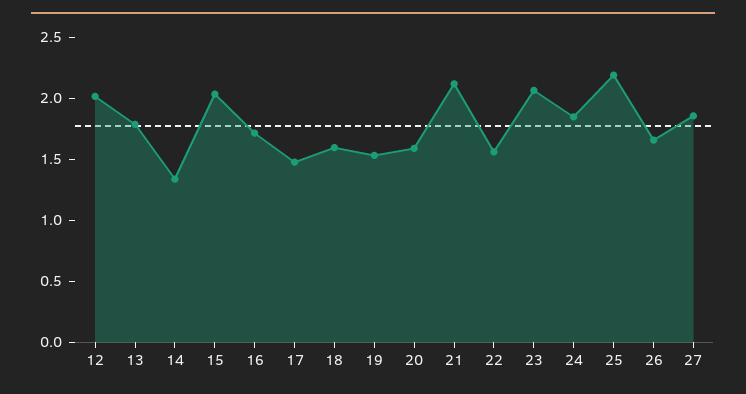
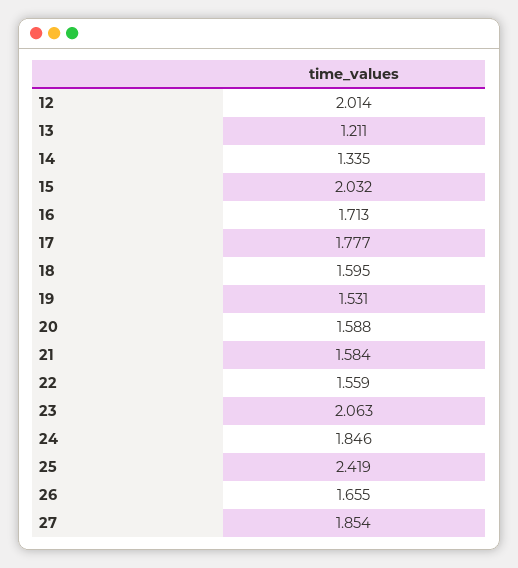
  {
    "12": 2.014,
-   "13": 1.8,
+   "13": 1.211,
    "14": 1.335,
    "15": 2.032,
    "16": 1.713,
-   "17": 1.5,
+   "17": 1.777,
    "18": 1.595,
    "19": 1.531,
    "20": 1.588,
-   "21": 2.1,
+   "21": 1.584,
    "22": 1.559,
    "23": 2.063,
    "24": 1.846,
-   "25": 2.2,
+   "25": 2.419,
    "26": 1.655,
    "27": 1.854
  }

